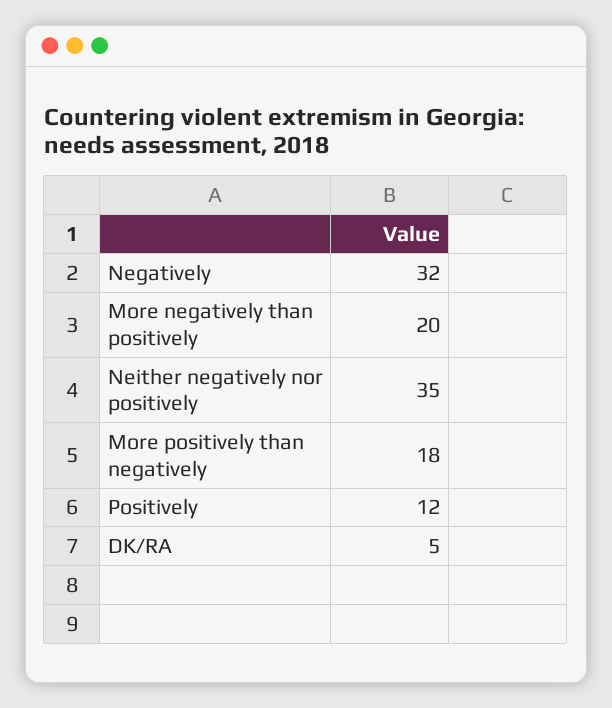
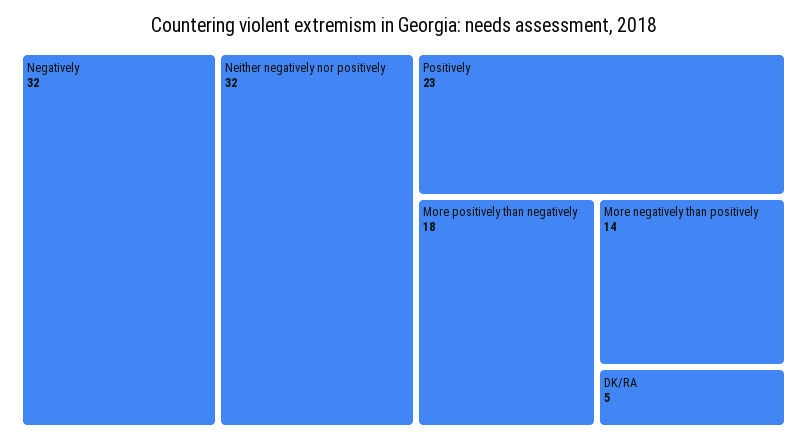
  {
    "Negatively": 32,
-   "More negatively than positively": 20,
+   "More negatively than positively": 14,
-   "Neither negatively nor positively": 35,
+   "Neither negatively nor positively": 32,
    "More positively than negatively": 18,
-   "Positively": 12,
+   "Positively": 23,
    "DK/RA": 5
  }

